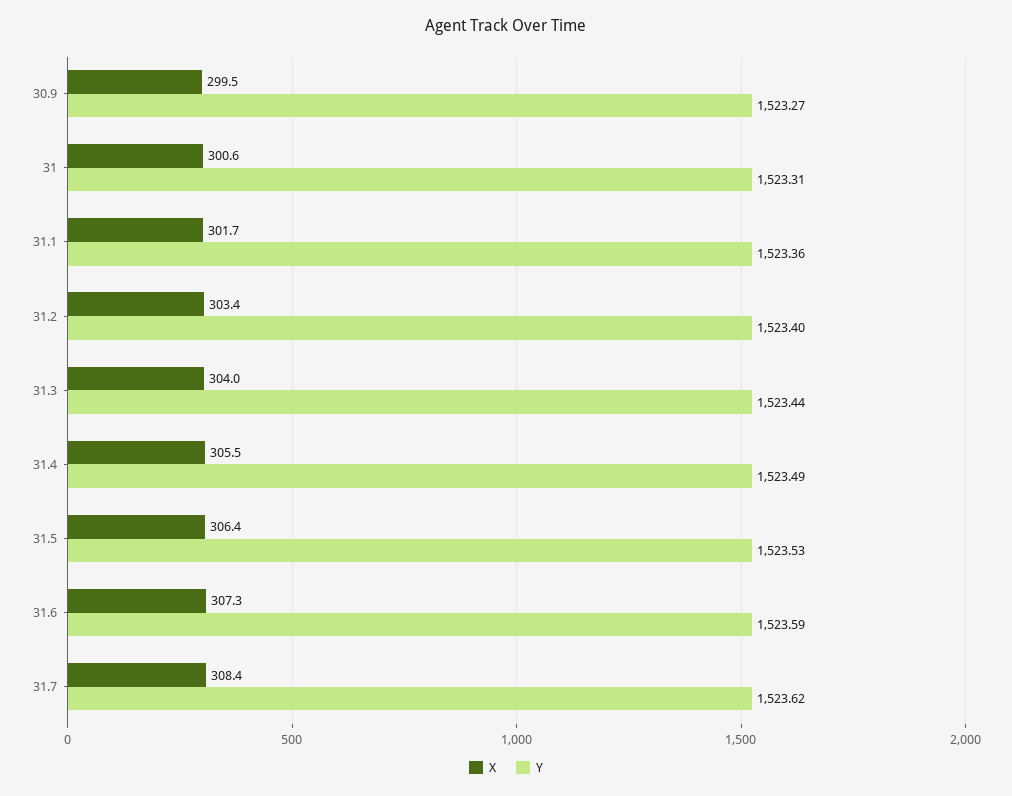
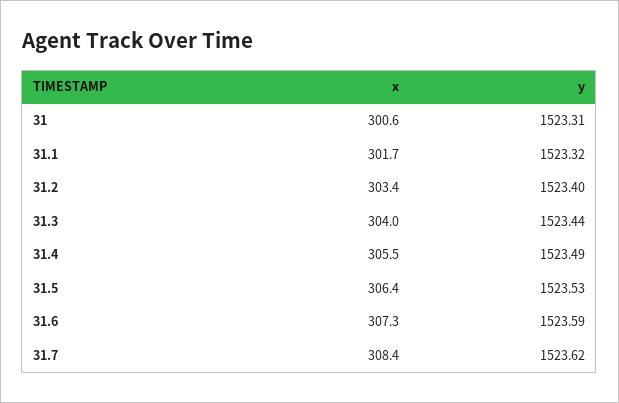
  {
    "X": {
-     "30.9": 299.5,
      "31": 300.6,
      "31.1": 301.7,
      "31.2": 303.4,
      "31.3": 304,
      "31.4": 305.5,
      "31.5": 306.4,
      "31.6": 307.3,
      "31.7": 308.4
    },
    "Y": {
-     "30.9": 1523.27,
      "31": 1523.31,
-     "31.1": 1523.36,
+     "31.1": 1523.32,
      "31.2": 1523.4,
      "31.3": 1523.44,
      "31.4": 1523.49,
      "31.5": 1523.53,
      "31.6": 1523.59,
      "31.7": 1523.62
    }
  }

